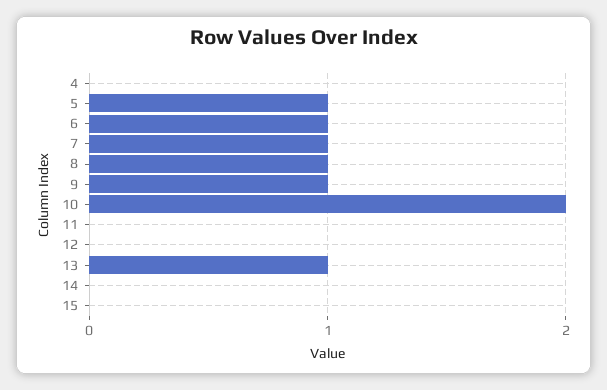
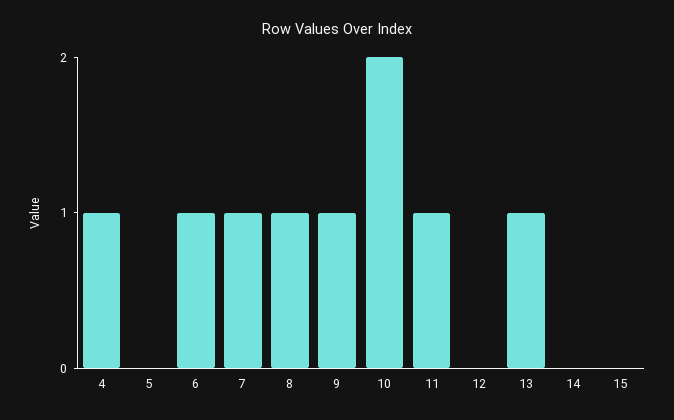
  {
-   "4": 0,
+   "4": 1,
-   "5": 1,
+   "5": 0,
    "6": 1,
    "7": 1,
    "8": 1,
    "9": 1,
    "10": 2,
-   "11": 0,
+   "11": 1,
    "12": 0,
    "13": 1,
    "14": 0,
    "15": 0
  }

